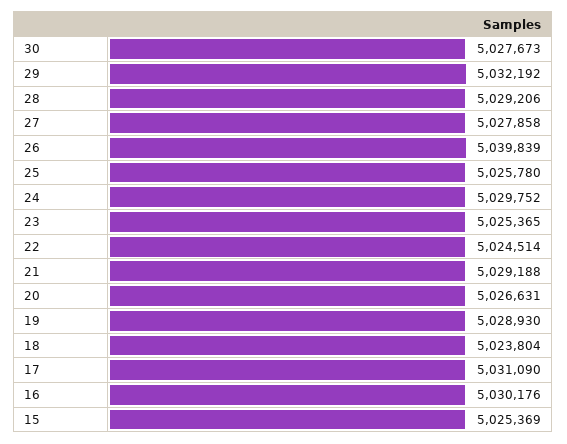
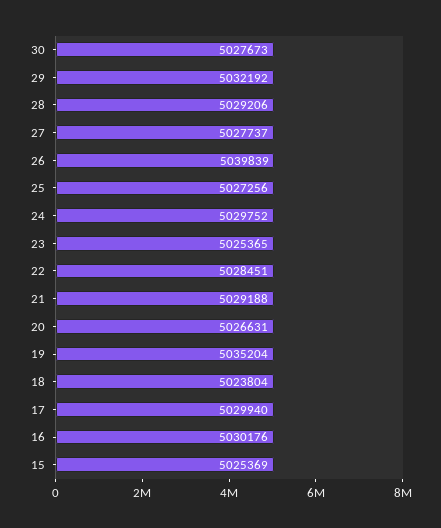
  {
    "30": 5027673,
    "29": 5032192,
    "28": 5029206,
-   "27": 5027858,
+   "27": 5027737,
    "26": 5039839,
-   "25": 5025780,
+   "25": 5027256,
    "24": 5029752,
    "23": 5025365,
-   "22": 5024514,
+   "22": 5028451,
    "21": 5029188,
    "20": 5026631,
-   "19": 5028930,
+   "19": 5035204,
    "18": 5023804,
-   "17": 5031090,
+   "17": 5029940,
    "16": 5030176,
    "15": 5025369
  }

